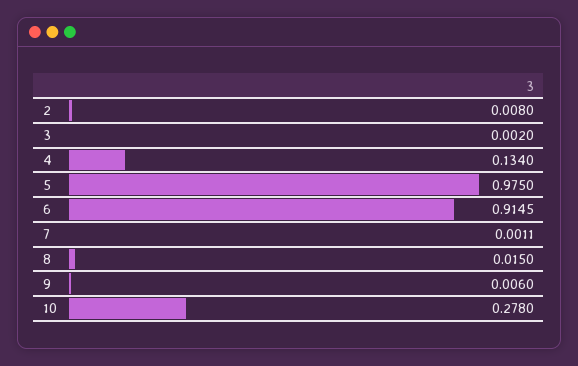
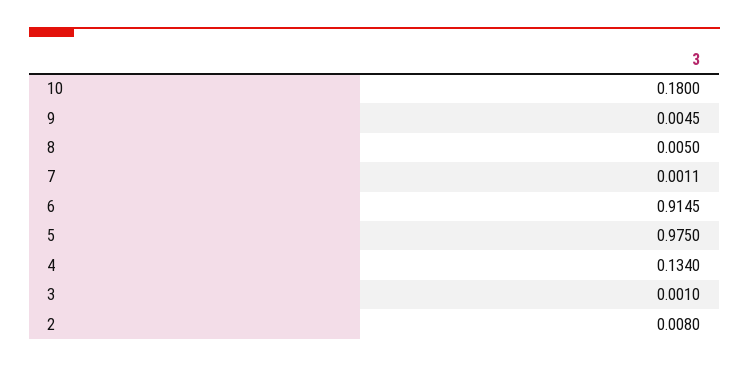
  {
    "2": 0.008,
-   "3": 0.002,
+   "3": 0.001,
    "4": 0.134,
    "5": 0.975,
    "6": 0.9145,
    "7": 0.0011,
-   "8": 0.015,
+   "8": 0.005,
-   "9": 0.006,
+   "9": 0.0045,
-   "10": 0.278
+   "10": 0.18
  }

